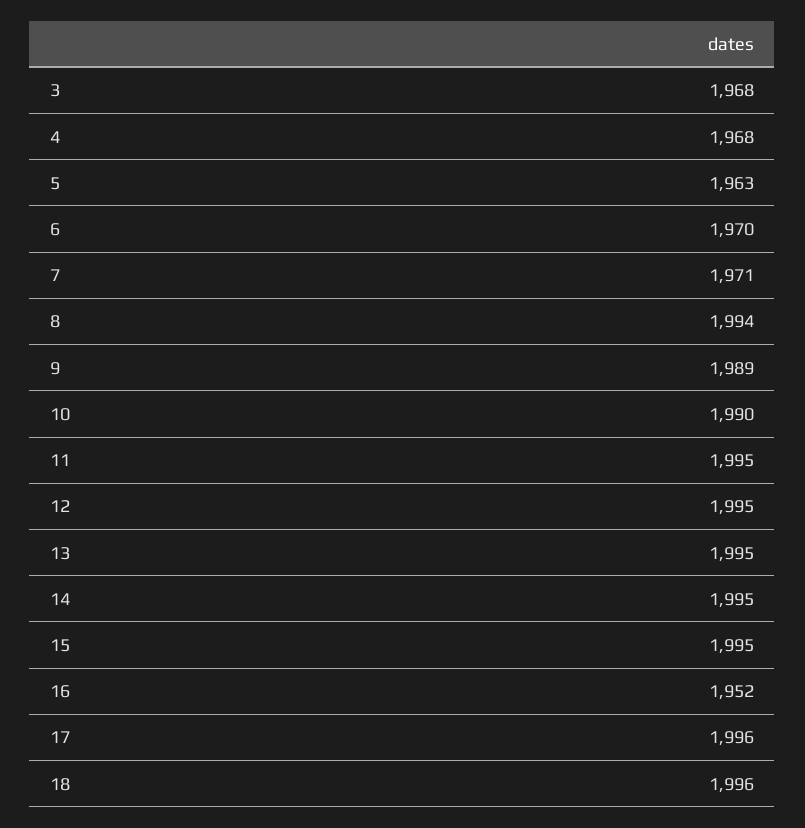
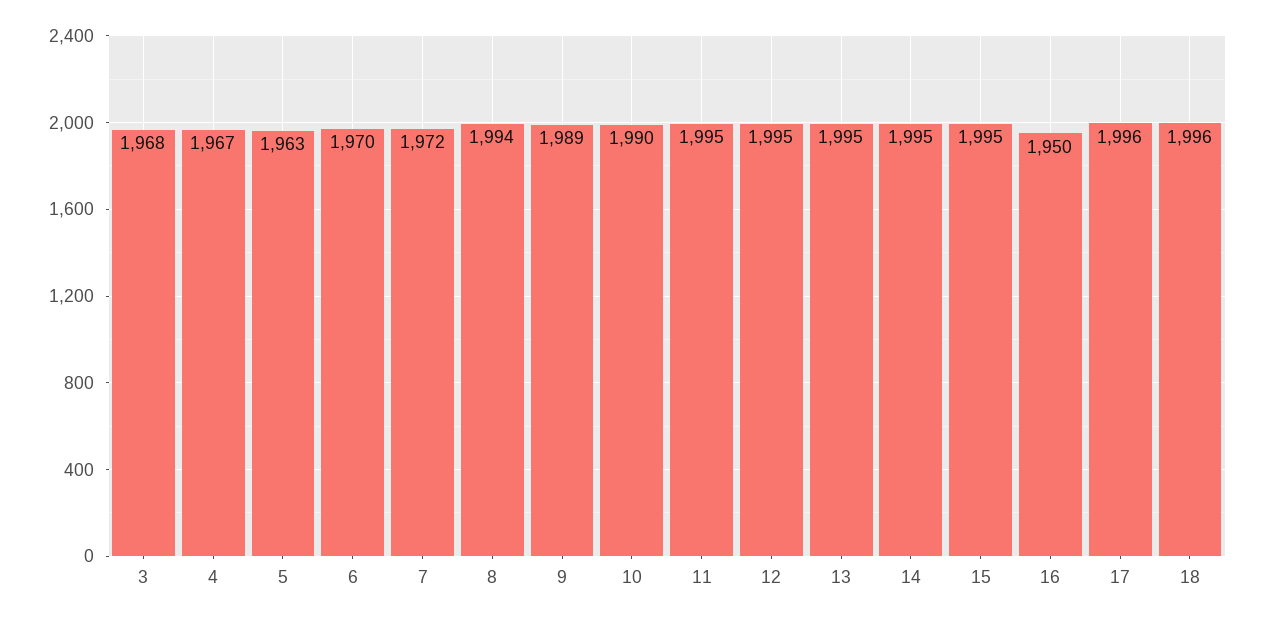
  {
    "3": 1968,
-   "4": 1968,
+   "4": 1967,
    "5": 1963,
    "6": 1970,
-   "7": 1971,
+   "7": 1972,
    "8": 1994,
    "9": 1989,
    "10": 1990,
    "11": 1995,
    "12": 1995,
    "13": 1995,
    "14": 1995,
    "15": 1995,
-   "16": 1952,
+   "16": 1950,
    "17": 1996,
    "18": 1996
  }

